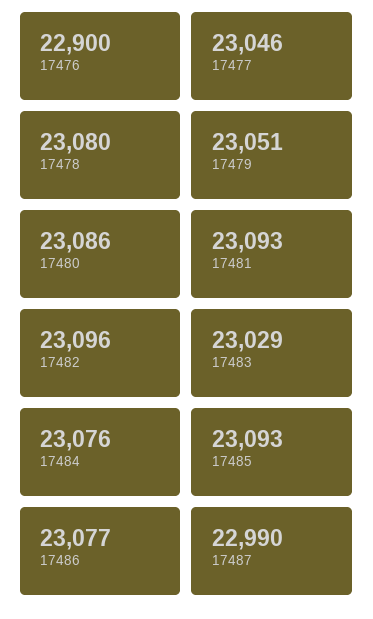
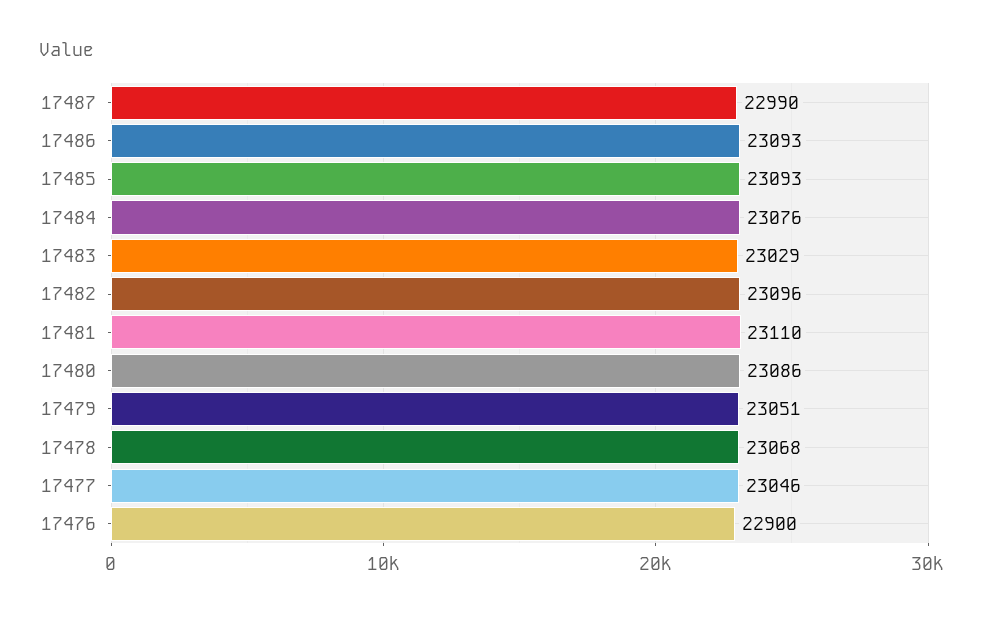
  {
    "17476": 22900,
    "17477": 23046,
-   "17478": 23080,
+   "17478": 23068,
    "17479": 23051,
    "17480": 23086,
-   "17481": 23093,
+   "17481": 23110,
    "17482": 23096,
    "17483": 23029,
    "17484": 23076,
    "17485": 23093,
-   "17486": 23077,
+   "17486": 23093,
    "17487": 22990
  }

